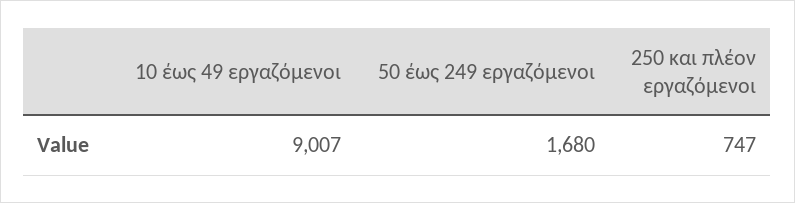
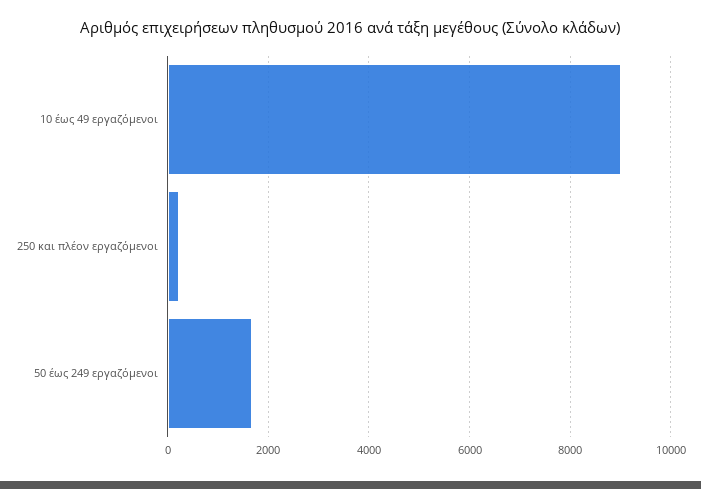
  {
    "10 έως 49 εργαζόμενοι": 9007,
    "50 έως 249 εργαζόμενοι": 1680,
-   "250 και πλέον εργαζόμενοι": 747
+   "250 και πλέον εργαζόμενοι": 200
  }

